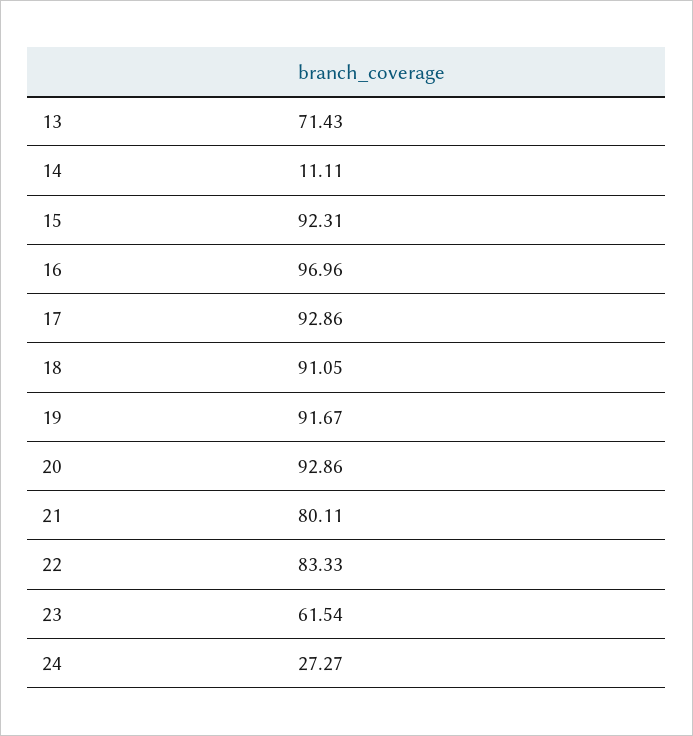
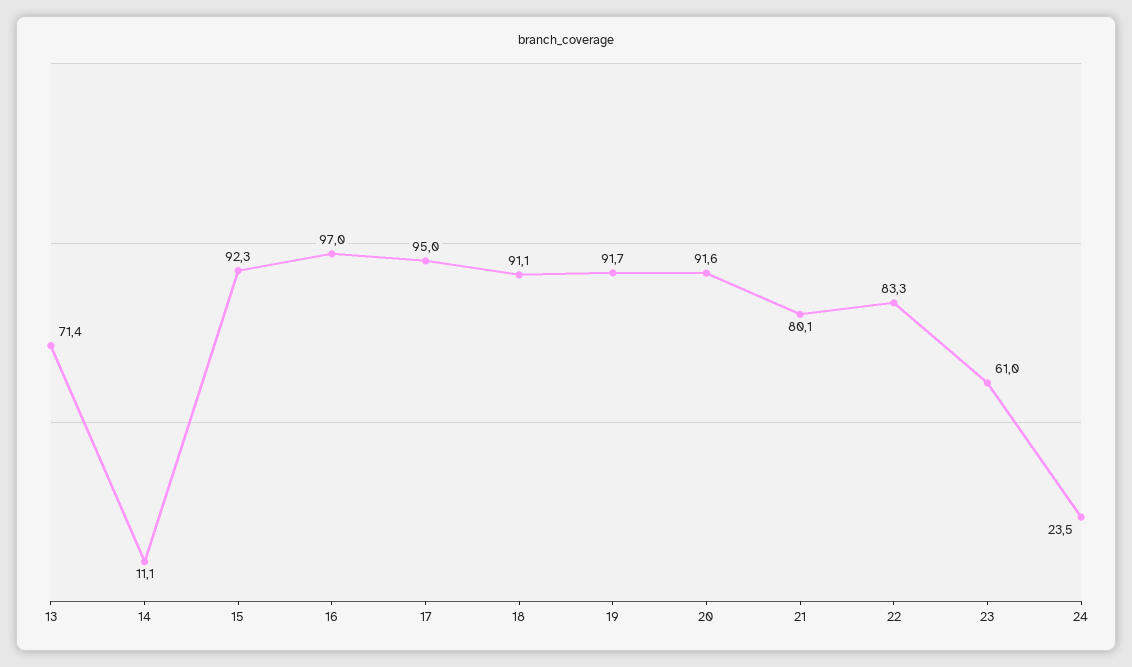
  {
    "13": 71.43,
    "14": 11.11,
    "15": 92.31,
    "16": 96.96,
-   "17": 92.86,
+   "17": 95,
    "18": 91.05,
    "19": 91.67,
-   "20": 92.86,
+   "20": 91.6,
    "21": 80.11,
    "22": 83.33,
-   "23": 61.54,
+   "23": 61,
-   "24": 27.27
+   "24": 23.5
  }

